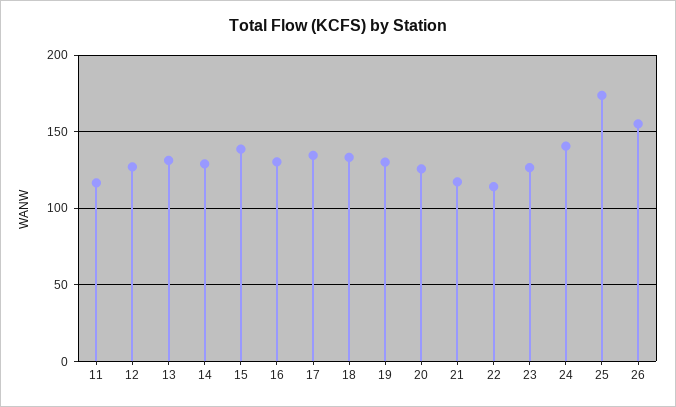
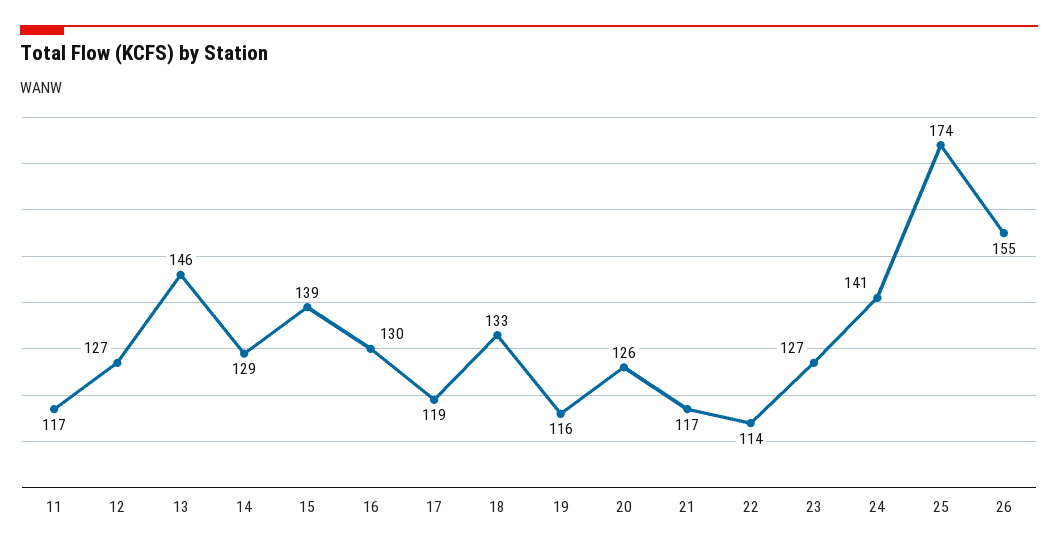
  {
    "11": 117,
    "12": 127,
-   "13": 130,
+   "13": 146,
    "14": 129,
    "15": 139,
    "16": 130,
-   "17": 135,
+   "17": 119,
    "18": 133,
-   "19": 130,
+   "19": 116,
    "20": 126,
    "21": 117,
    "22": 114,
    "23": 127,
    "24": 141,
    "25": 174,
    "26": 155
  }

